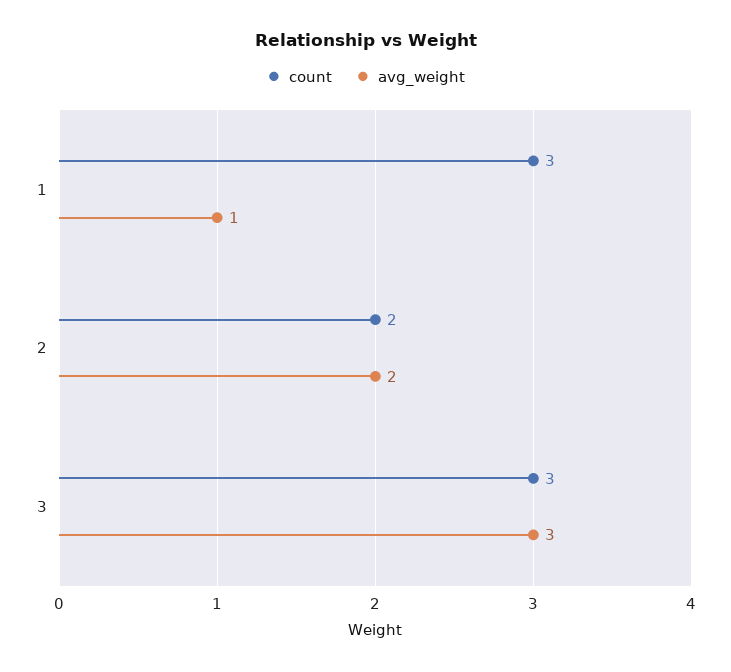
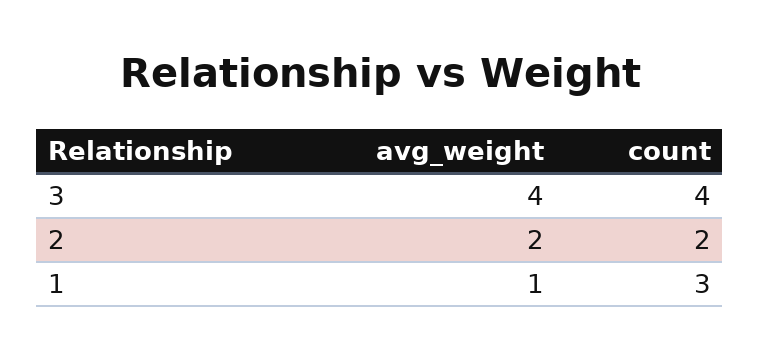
  {
    "count": {
      "1": 3,
      "2": 2,
-     "3": 3
+     "3": 4
    },
    "avg_weight": {
      "1": 1,
      "2": 2,
-     "3": 3
+     "3": 4
    }
  }

